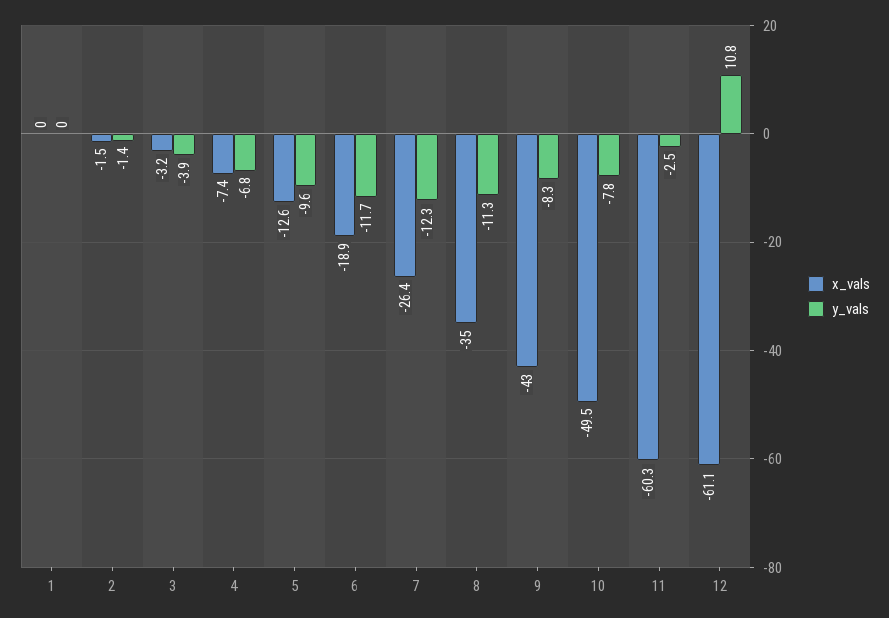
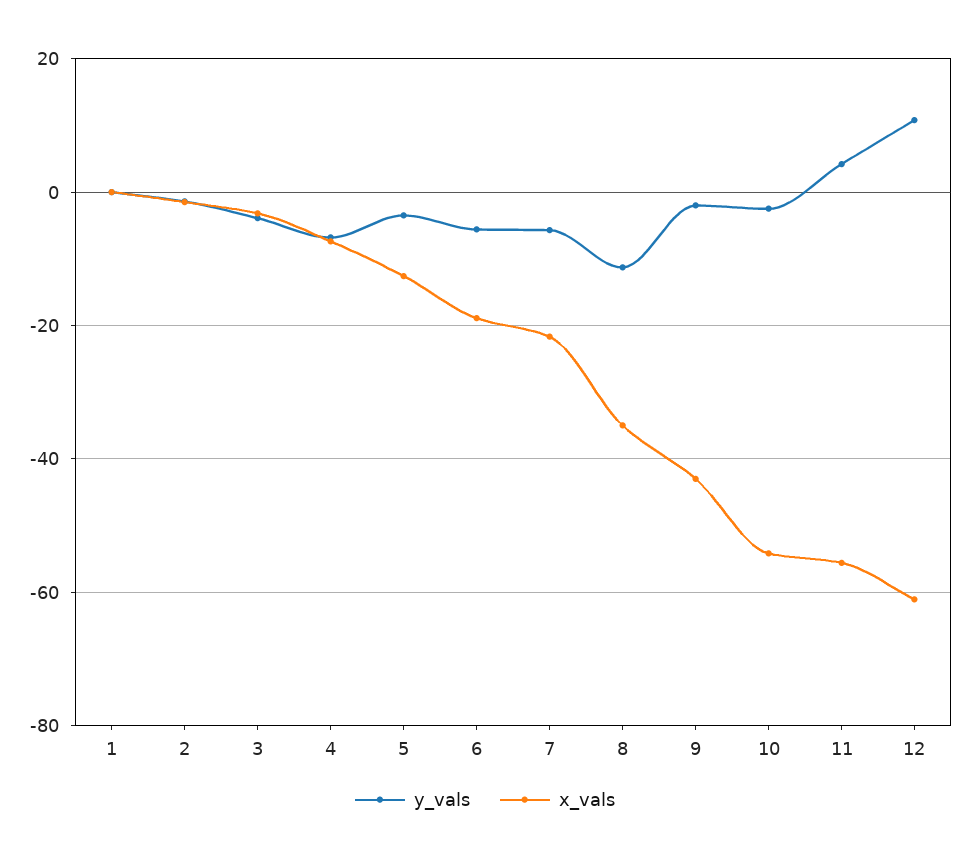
  {
    "x_vals": {
      "1": 0,
      "2": -1.5,
      "3": -3.2,
      "4": -7.4,
      "5": -12.6,
      "6": -18.9,
-     "7": -26.4,
+     "7": -22,
      "8": -35,
      "9": -43,
-     "10": -49.5,
+     "10": -54,
-     "11": -60.3,
+     "11": -56,
      "12": -61.1
    },
    "y_vals": {
      "1": 0,
      "2": -1.4,
      "3": -3.9,
      "4": -6.8,
-     "5": -9.6,
+     "5": -4,
-     "6": -11.7,
+     "6": -6,
-     "7": -12.3,
+     "7": -6,
      "8": -11.3,
-     "9": -8.3,
+     "9": -2,
-     "10": -7.8,
+     "10": -2,
-     "11": -2.5,
+     "11": 4,
      "12": 10.8
    }
  }

